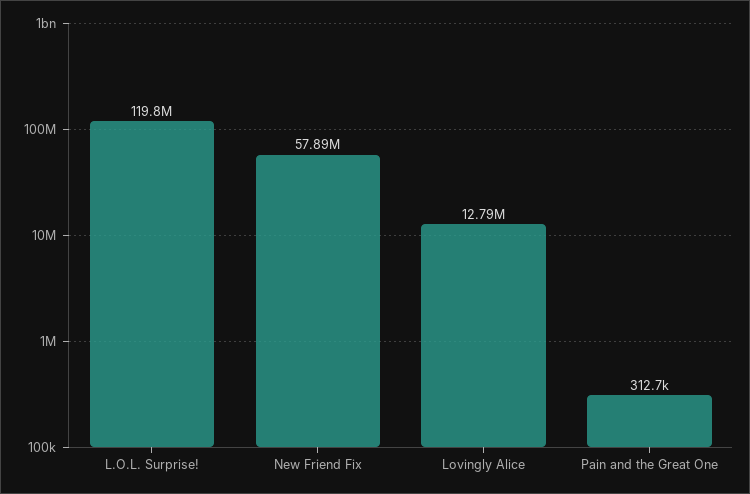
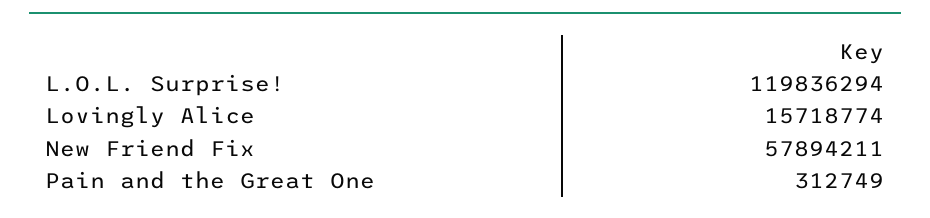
  {
    "L.O.L. Surprise!": 119836294,
    "New Friend Fix": 57894211,
-   "Lovingly Alice": 12790000,
+   "Lovingly Alice": 15718774,
    "Pain and the Great One": 312749
  }

